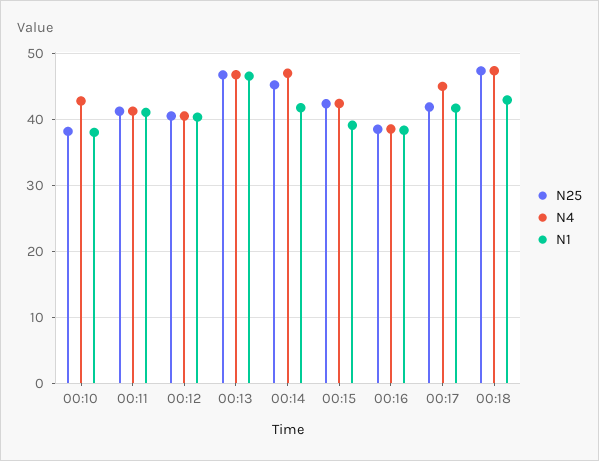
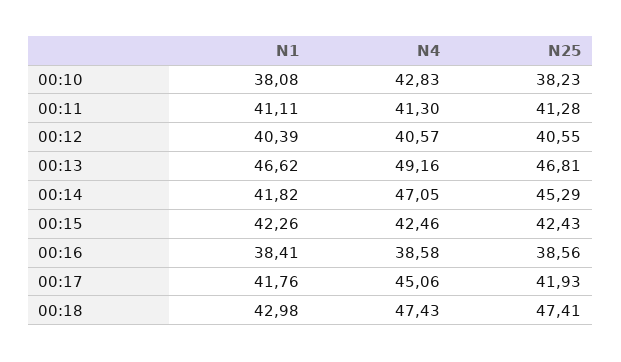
  {
    "N25": {
      "00:10": 38.23,
      "00:11": 41.28,
      "00:12": 40.55,
      "00:13": 46.81,
      "00:14": 45.29,
      "00:15": 42.43,
      "00:16": 38.56,
      "00:17": 41.93,
      "00:18": 47.41
    },
    "N4": {
      "00:10": 42.83,
      "00:11": 41.3,
      "00:12": 40.57,
-     "00:13": 47,
+     "00:13": 49.16,
      "00:14": 47.05,
      "00:15": 42.46,
      "00:16": 38.58,
      "00:17": 45.06,
      "00:18": 47.43
    },
    "N1": {
      "00:10": 38.08,
      "00:11": 41.11,
      "00:12": 40.39,
      "00:13": 46.62,
      "00:14": 41.82,
-     "00:15": 39,
+     "00:15": 42.26,
      "00:16": 38.41,
      "00:17": 41.76,
      "00:18": 42.98
    }
  }

